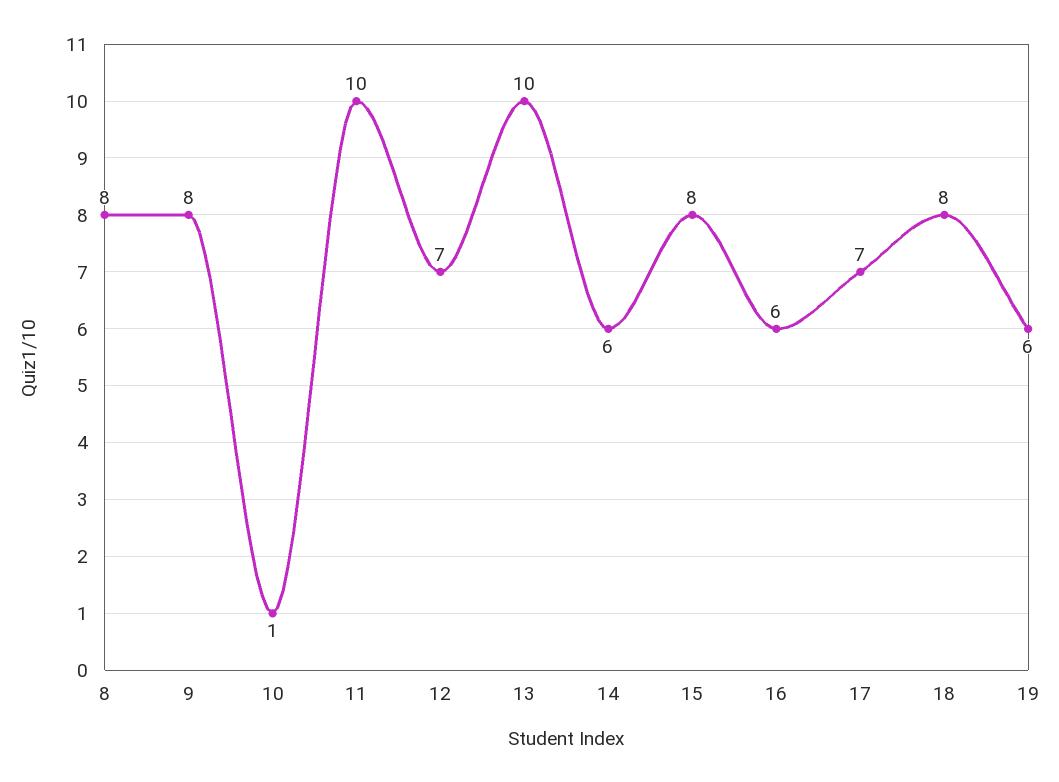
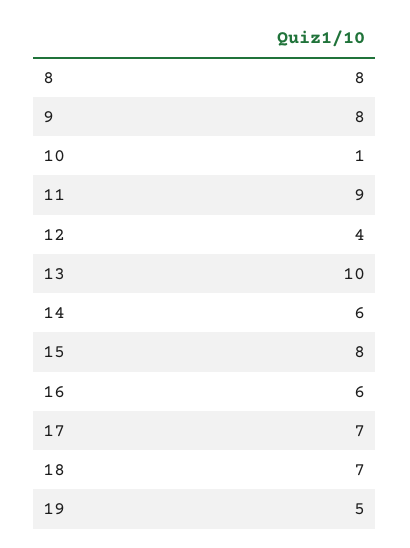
  {
    "8": 8,
    "9": 8,
    "10": 1,
-   "11": 10,
+   "11": 9,
-   "12": 7,
+   "12": 4,
    "13": 10,
    "14": 6,
    "15": 8,
    "16": 6,
    "17": 7,
-   "18": 8,
+   "18": 7,
-   "19": 6
+   "19": 5
  }

